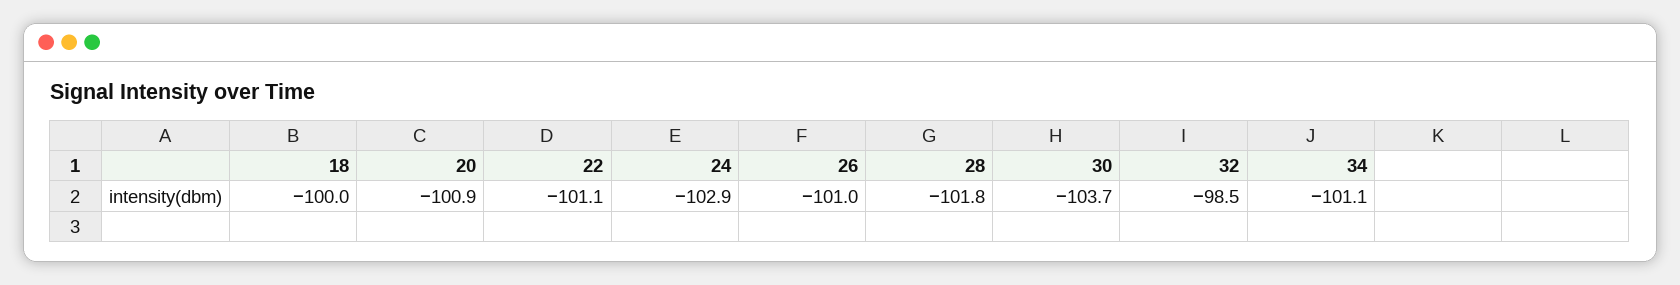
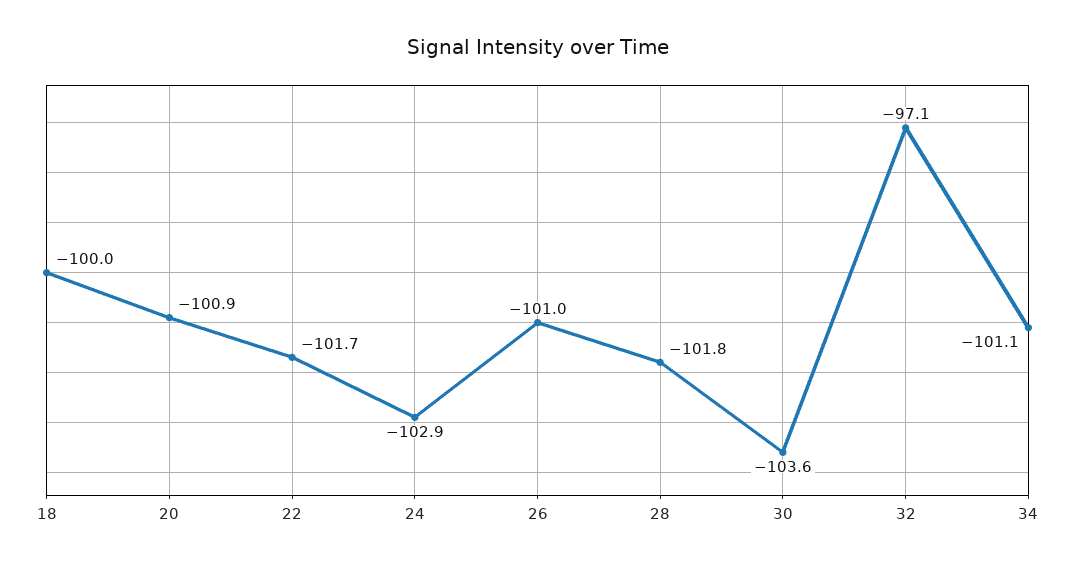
  {
    "18": -100,
    "20": -100.9,
-   "22": -101.1,
+   "22": -101.7,
    "24": -102.9,
    "26": -101,
    "28": -101.8,
-   "30": -103.7,
+   "30": -103.6,
-   "32": -98.5,
+   "32": -97.1,
    "34": -101.1
  }

